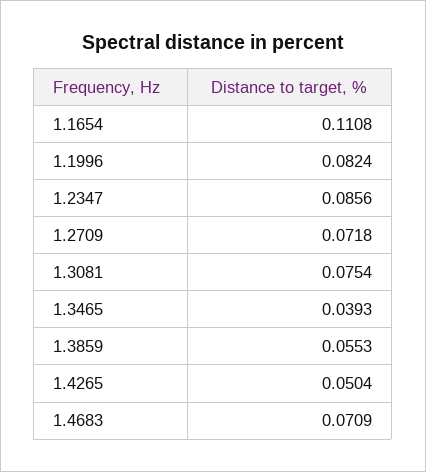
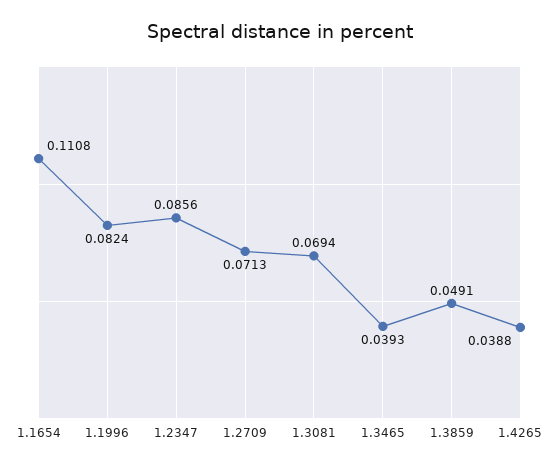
  {
    "1.1654": 0.1108,
    "1.1996": 0.0824,
    "1.2347": 0.0856,
-   "1.2709": 0.0718,
+   "1.2709": 0.0713,
-   "1.3081": 0.0754,
+   "1.3081": 0.0694,
    "1.3465": 0.0393,
-   "1.3859": 0.0553,
+   "1.3859": 0.0491,
-   "1.4265": 0.0504,
+   "1.4265": 0.0388
-   "1.4683": 0.0709
  }

